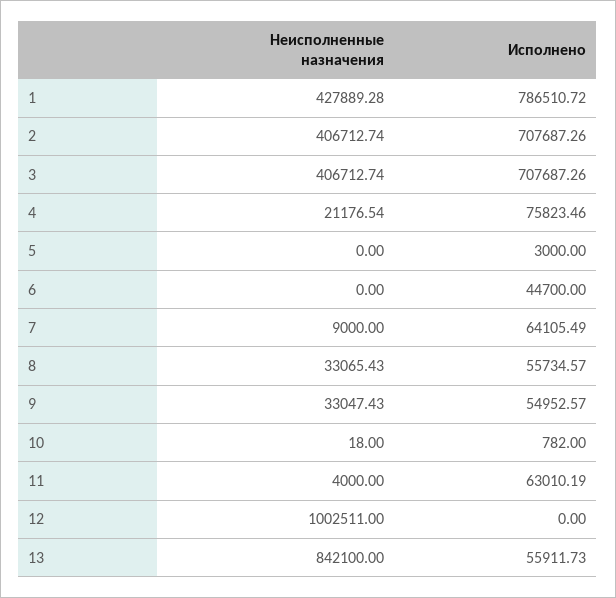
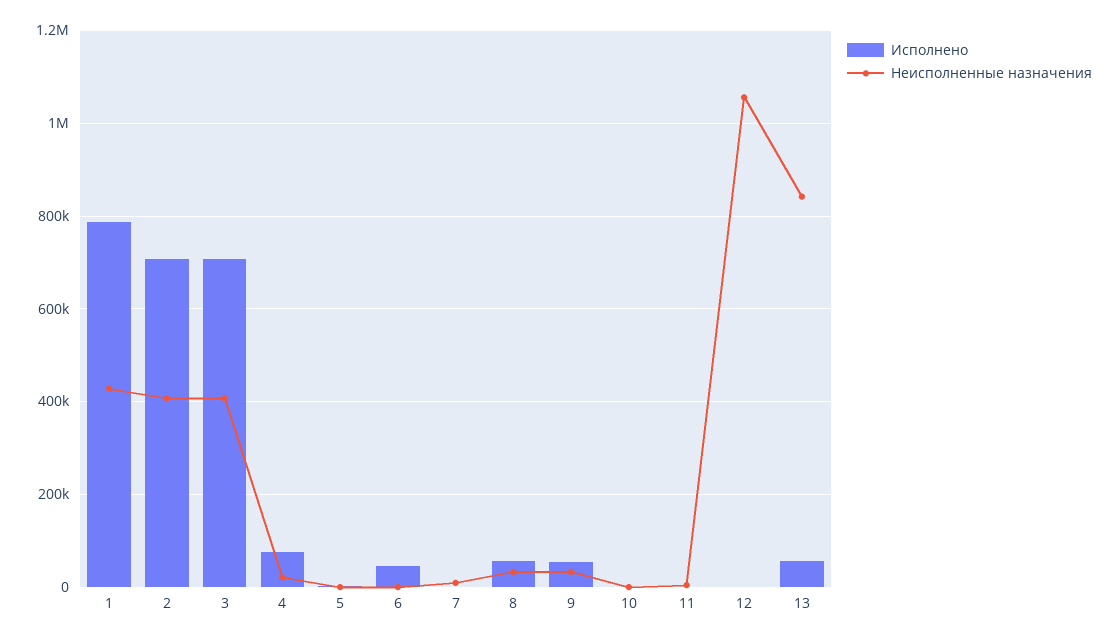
  {
    "Неисполненные назначения": {
      "1": 427889.28,
      "2": 406712.74,
      "3": 406712.74,
      "4": 21176.54,
      "5": 0,
      "6": 0,
      "7": 9000,
      "8": 33065.43,
      "9": 33047.43,
      "10": 18,
      "11": 4000,
-     "12": 1002511,
+     "12": 1060000,
      "13": 842100
    },
    "Исполнено": {
      "1": 786510.72,
      "2": 707687.26,
      "3": 707687.26,
      "4": 75823.46,
      "5": 3000,
      "6": 44700,
-     "7": 64105.49,
+     "7": 0,
      "8": 55734.57,
      "9": 54952.57,
      "10": 782,
-     "11": 63010.19,
+     "11": 0,
      "12": 0,
      "13": 55911.73
    }
  }

